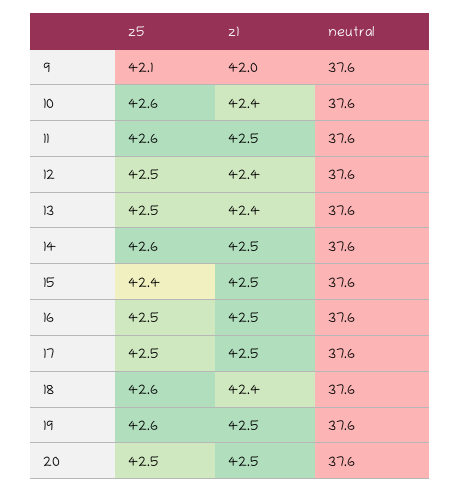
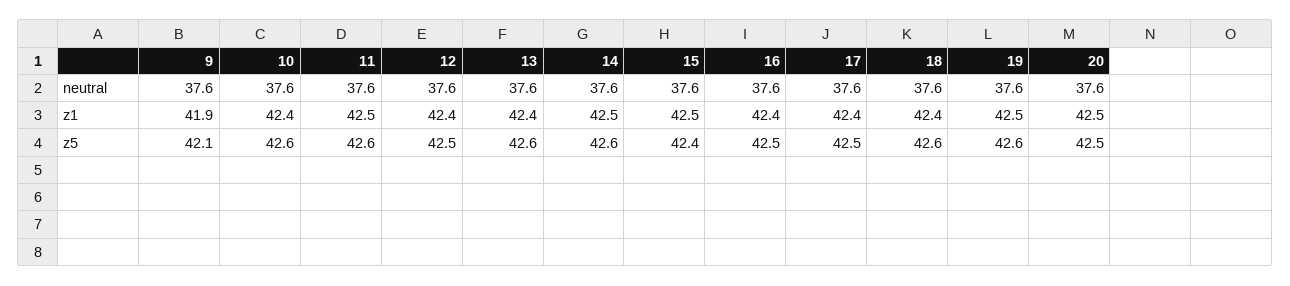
  {
    "z5": {
      "9": 42.1,
      "10": 42.6,
      "11": 42.6,
      "12": 42.5,
-     "13": 42.5,
+     "13": 42.6,
      "14": 42.6,
      "15": 42.4,
      "16": 42.5,
      "17": 42.5,
      "18": 42.6,
      "19": 42.6,
      "20": 42.5
    },
    "z1": {
-     "9": 42,
+     "9": 41.9,
      "10": 42.4,
      "11": 42.5,
      "12": 42.4,
      "13": 42.4,
      "14": 42.5,
      "15": 42.5,
-     "16": 42.5,
+     "16": 42.4,
-     "17": 42.5,
+     "17": 42.4,
      "18": 42.4,
      "19": 42.5,
      "20": 42.5
    },
    "neutral": {
      "9": 37.6,
      "10": 37.6,
      "11": 37.6,
      "12": 37.6,
      "13": 37.6,
      "14": 37.6,
      "15": 37.6,
      "16": 37.6,
      "17": 37.6,
      "18": 37.6,
      "19": 37.6,
      "20": 37.6
    }
  }

